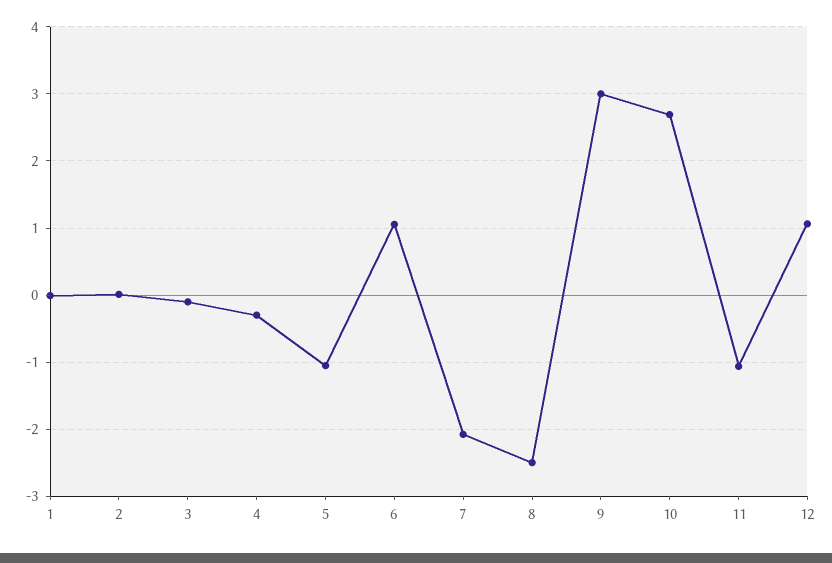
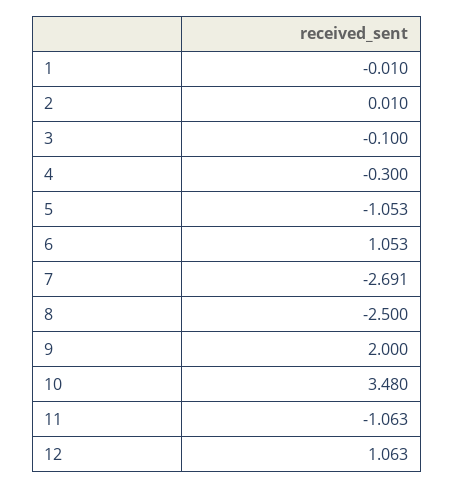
  {
    "1": -0.01,
    "2": 0.01,
    "3": -0.1,
    "4": -0.3,
    "5": -1.053,
    "6": 1.053,
-   "7": -2.1,
+   "7": -2.691,
    "8": -2.5,
-   "9": 3,
+   "9": 2,
-   "10": 2.7,
+   "10": 3.48,
    "11": -1.063,
    "12": 1.063
  }

